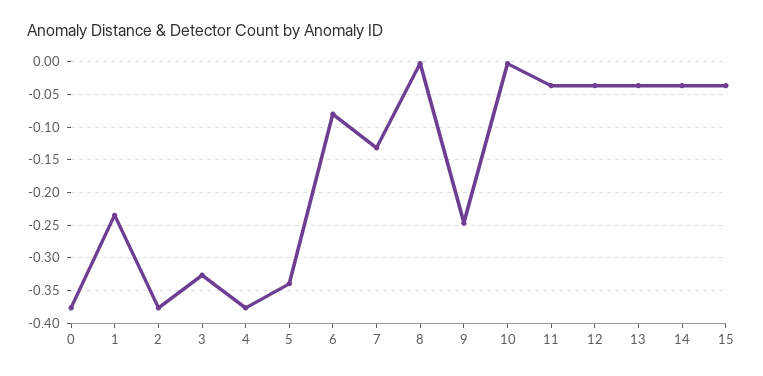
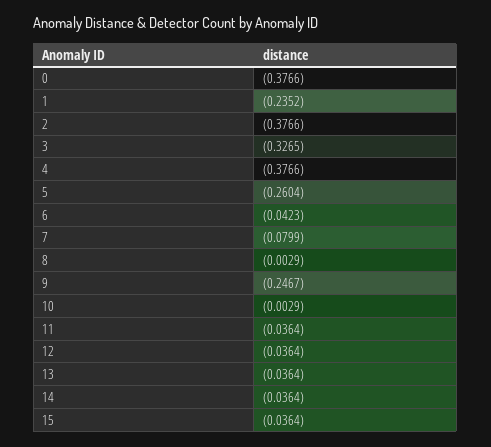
  {
    "0": -0.3766,
    "1": -0.2352,
    "2": -0.3766,
    "3": -0.3265,
    "4": -0.3766,
-   "5": -0.34,
+   "5": -0.2604,
-   "6": -0.08,
+   "6": -0.0423,
-   "7": -0.13,
+   "7": -0.0799,
    "8": -0.0029,
    "9": -0.2467,
    "10": -0.0029,
    "11": -0.0364,
    "12": -0.0364,
    "13": -0.0364,
    "14": -0.0364,
    "15": -0.0364
  }

